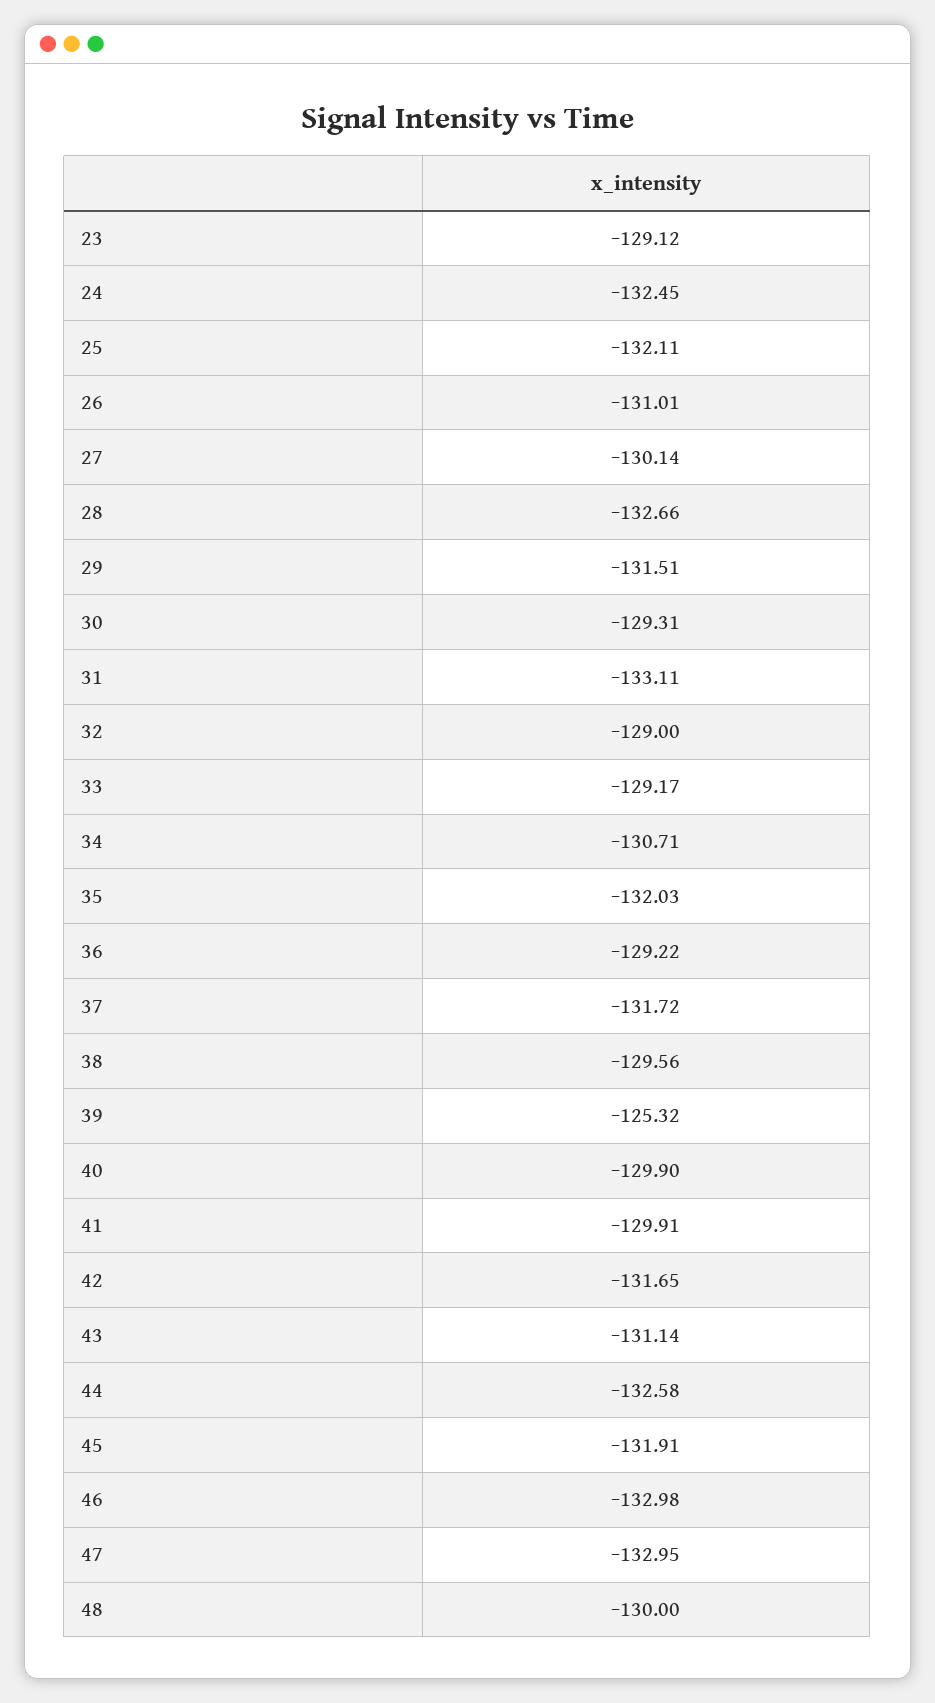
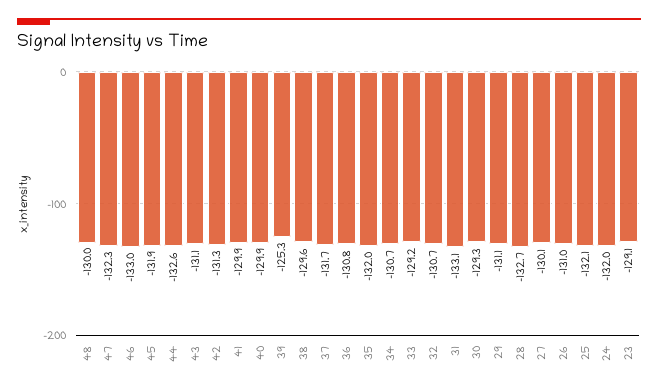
  {
    "23": -129.12,
-   "24": -132.45,
+   "24": -132,
    "25": -132.11,
    "26": -131.01,
    "27": -130.14,
    "28": -132.66,
-   "29": -131.51,
+   "29": -131.1,
    "30": -129.31,
    "31": -133.11,
-   "32": -129,
+   "32": -130.7,
    "33": -129.17,
    "34": -130.71,
    "35": -132.03,
-   "36": -129.22,
+   "36": -130.8,
    "37": -131.72,
    "38": -129.56,
    "39": -125.32,
    "40": -129.9,
    "41": -129.91,
-   "42": -131.65,
+   "42": -131.3,
    "43": -131.14,
    "44": -132.58,
    "45": -131.91,
    "46": -132.98,
-   "47": -132.95,
+   "47": -132.3,
    "48": -130
  }

